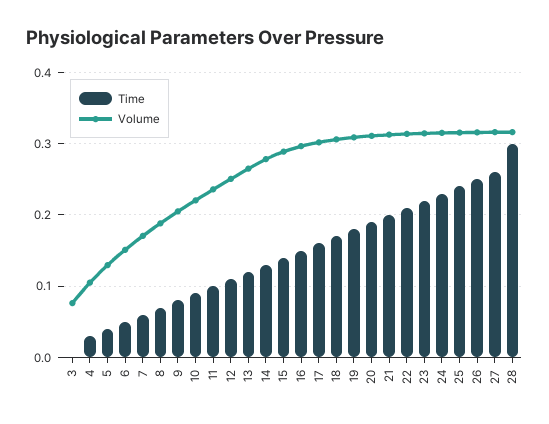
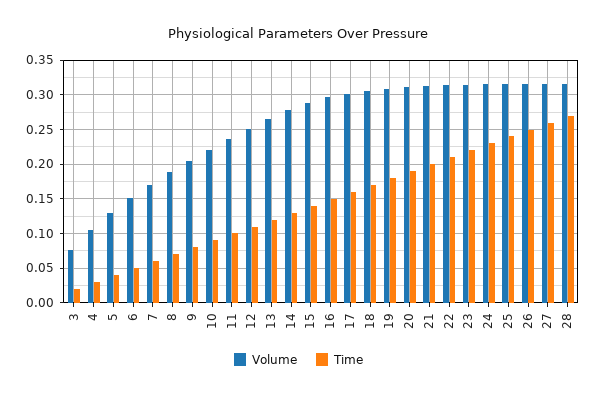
  {
    "Time": {
-     "3": 0,
+     "3": 0.02,
      "4": 0.03,
      "5": 0.04,
      "6": 0.05,
      "7": 0.06,
      "8": 0.07,
      "9": 0.08,
      "10": 0.09,
      "11": 0.1,
      "12": 0.11,
      "13": 0.12,
      "14": 0.13,
      "15": 0.14,
      "16": 0.15,
      "17": 0.16,
      "18": 0.17,
      "19": 0.18,
      "20": 0.19,
      "21": 0.2,
      "22": 0.21,
      "23": 0.22,
      "24": 0.23,
      "25": 0.24,
      "26": 0.25,
      "27": 0.26,
-     "28": 0.3
+     "28": 0.27
    },
    "Volume": {
      "3": 0.08,
      "4": 0.1,
      "5": 0.13,
      "6": 0.15,
      "7": 0.17,
      "8": 0.19,
      "9": 0.2,
      "10": 0.22,
      "11": 0.24,
      "12": 0.25,
      "13": 0.26,
      "14": 0.28,
      "15": 0.29,
      "16": 0.3,
      "17": 0.3,
      "18": 0.31,
      "19": 0.31,
      "20": 0.31,
      "21": 0.31,
      "22": 0.31,
      "23": 0.31,
      "24": 0.32,
      "25": 0.32,
      "26": 0.32,
      "27": 0.32,
      "28": 0.32
    }
  }

